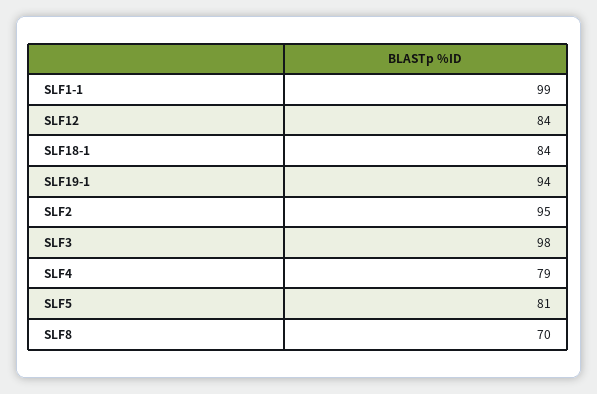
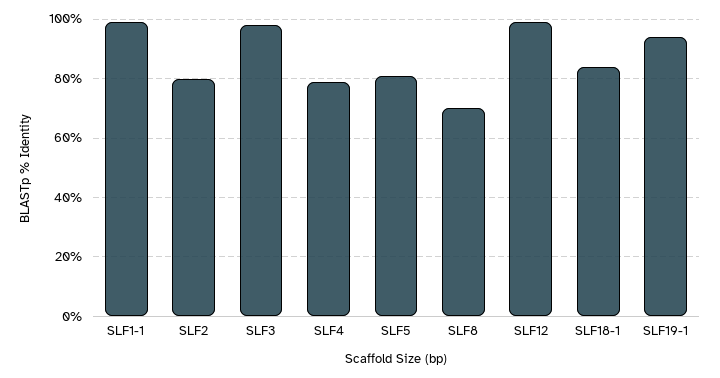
  {
    "SLF1-1": 99,
-   "SLF12": 84,
+   "SLF12": 100,
    "SLF18-1": 84,
    "SLF19-1": 94,
-   "SLF2": 95,
+   "SLF2": 80,
    "SLF3": 98,
    "SLF4": 79,
    "SLF5": 81,
    "SLF8": 70
  }

